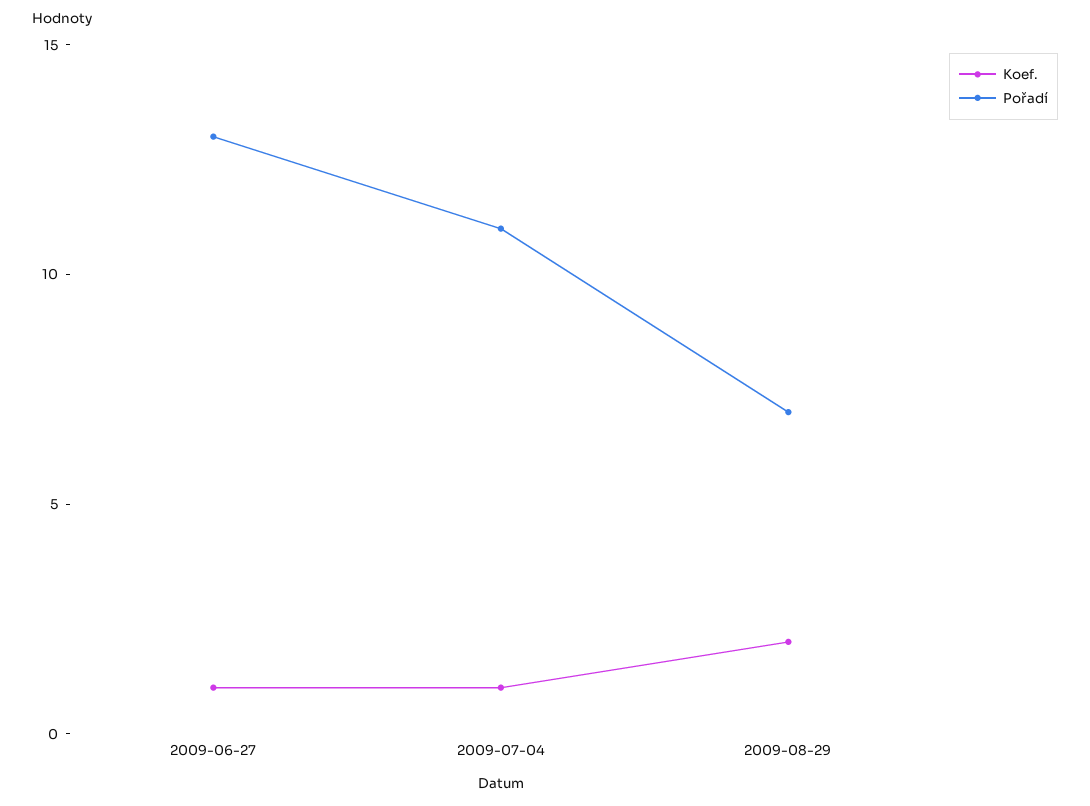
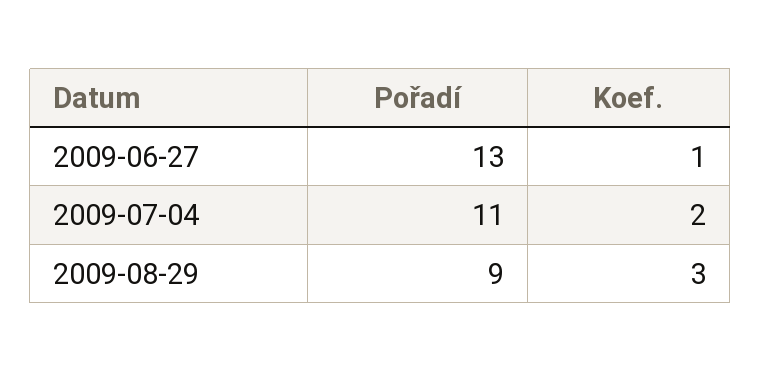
  {
    "Koef.": {
      "2009-06-27": 1,
-     "2009-07-04": 1,
+     "2009-07-04": 2,
-     "2009-08-29": 2
+     "2009-08-29": 3
    },
    "Pořadí": {
      "2009-06-27": 13,
      "2009-07-04": 11,
-     "2009-08-29": 7
+     "2009-08-29": 9
    }
  }

